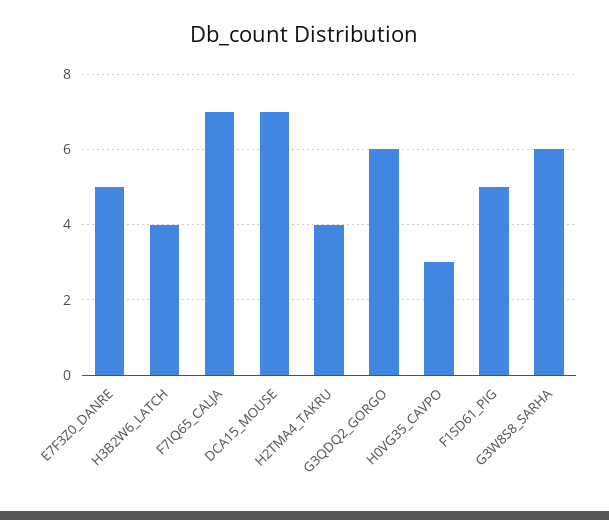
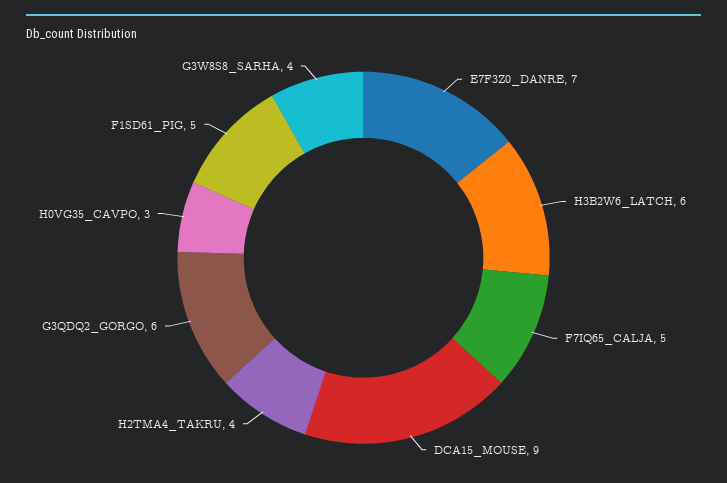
  {
-   "E7F3Z0_DANRE": 5,
+   "E7F3Z0_DANRE": 7,
-   "H3B2W6_LATCH": 4,
+   "H3B2W6_LATCH": 6,
-   "F7IQ65_CALJA": 7,
+   "F7IQ65_CALJA": 5,
-   "DCA15_MOUSE": 7,
+   "DCA15_MOUSE": 9,
    "H2TMA4_TAKRU": 4,
    "G3QDQ2_GORGO": 6,
    "H0VG35_CAVPO": 3,
    "F1SD61_PIG": 5,
-   "G3W8S8_SARHA": 6
+   "G3W8S8_SARHA": 4
  }

